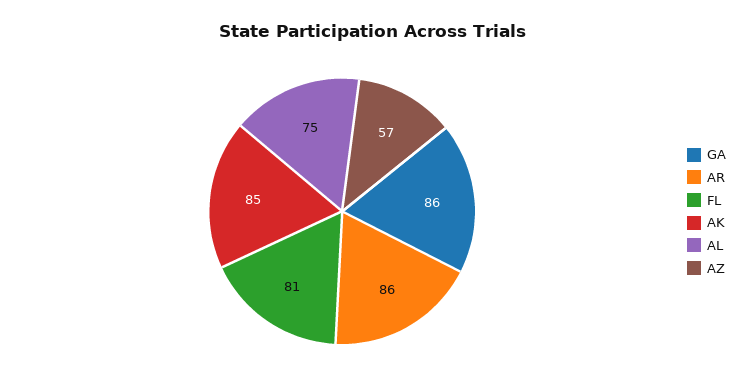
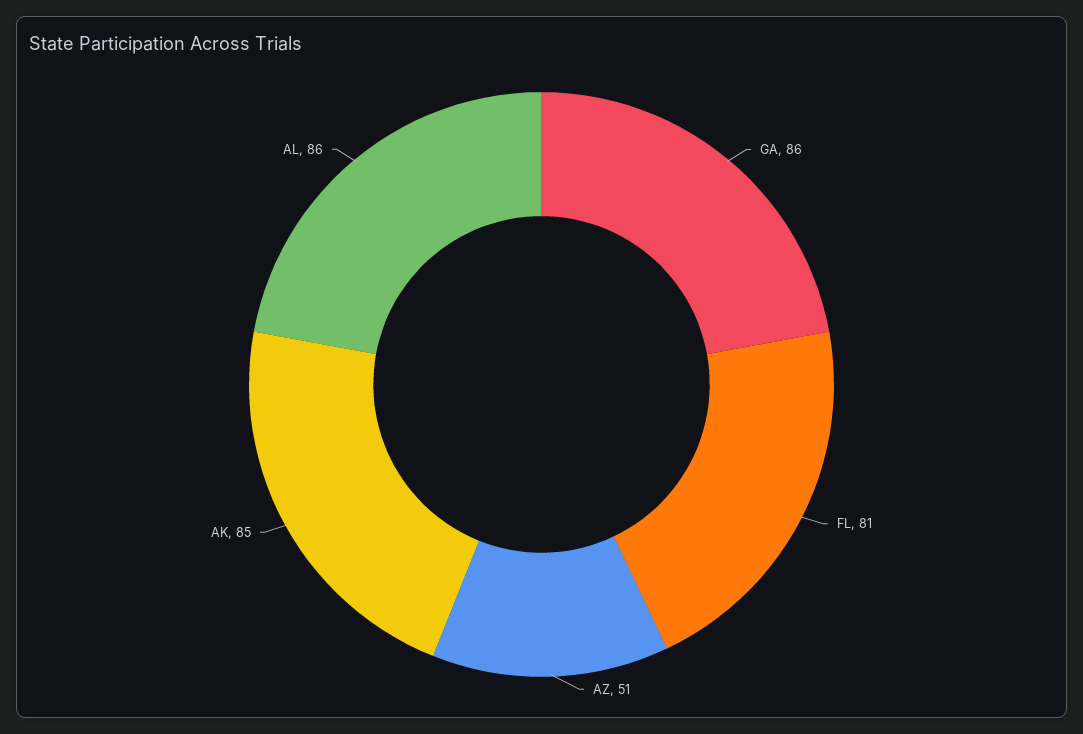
  {
    "GA": 86,
-   "AR": 86,
    "FL": 81,
    "AK": 85,
-   "AL": 75,
+   "AL": 86,
-   "AZ": 57
+   "AZ": 51
  }

